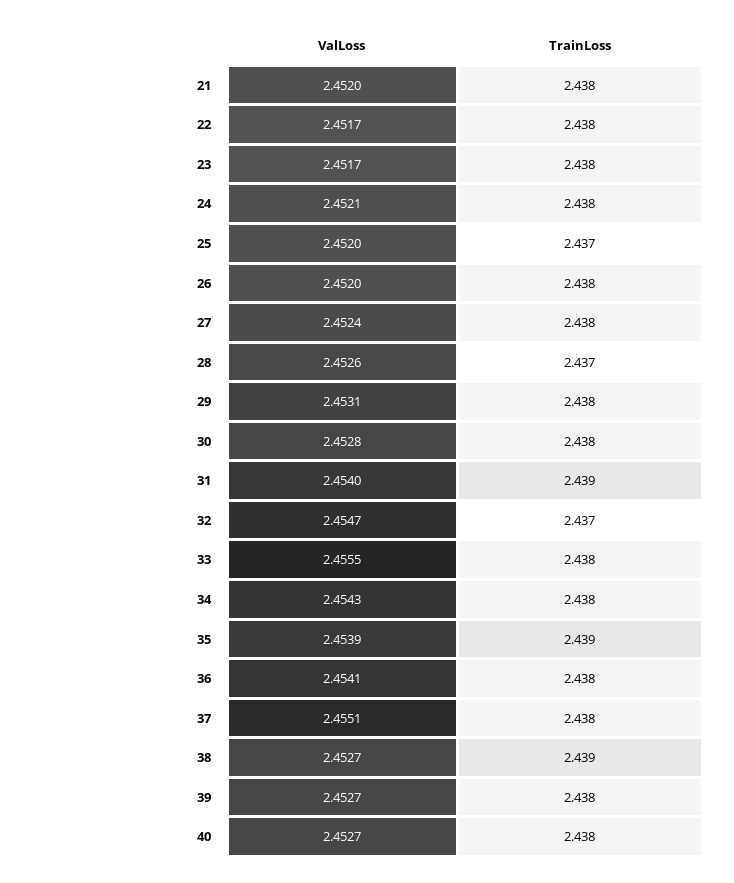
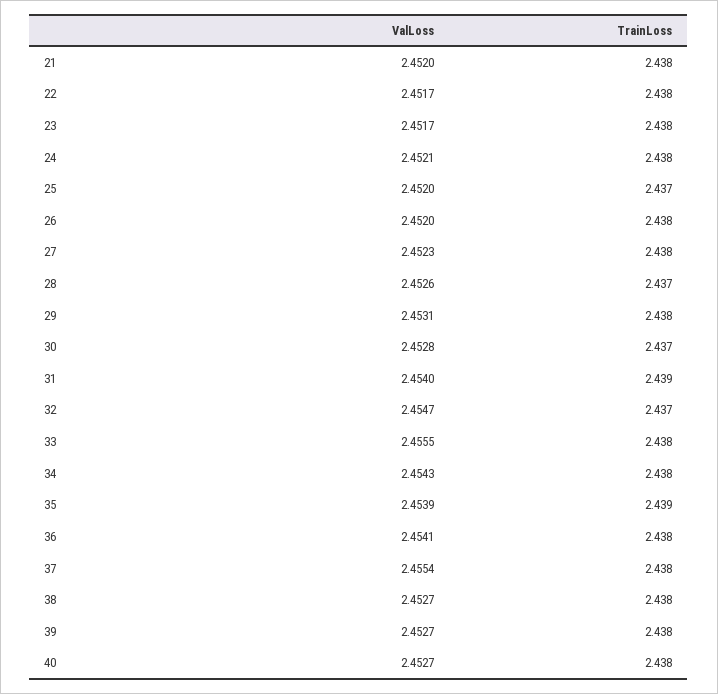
  {
    "ValLoss": {
      "21": 2.452,
      "22": 2.4517,
      "23": 2.4517,
      "24": 2.4521,
      "25": 2.452,
      "26": 2.452,
-     "27": 2.4524,
+     "27": 2.4523,
      "28": 2.4526,
      "29": 2.4531,
      "30": 2.4528,
      "31": 2.454,
      "32": 2.4547,
      "33": 2.4555,
      "34": 2.4543,
      "35": 2.4539,
      "36": 2.4541,
-     "37": 2.4551,
+     "37": 2.4554,
      "38": 2.4527,
      "39": 2.4527,
      "40": 2.4527
    },
    "TrainLoss": {
      "21": 2.438,
      "22": 2.438,
      "23": 2.438,
      "24": 2.438,
      "25": 2.437,
      "26": 2.438,
      "27": 2.438,
      "28": 2.437,
      "29": 2.438,
-     "30": 2.438,
+     "30": 2.437,
      "31": 2.439,
      "32": 2.437,
      "33": 2.438,
      "34": 2.438,
      "35": 2.439,
      "36": 2.438,
      "37": 2.438,
-     "38": 2.439,
+     "38": 2.438,
      "39": 2.438,
      "40": 2.438
    }
  }

